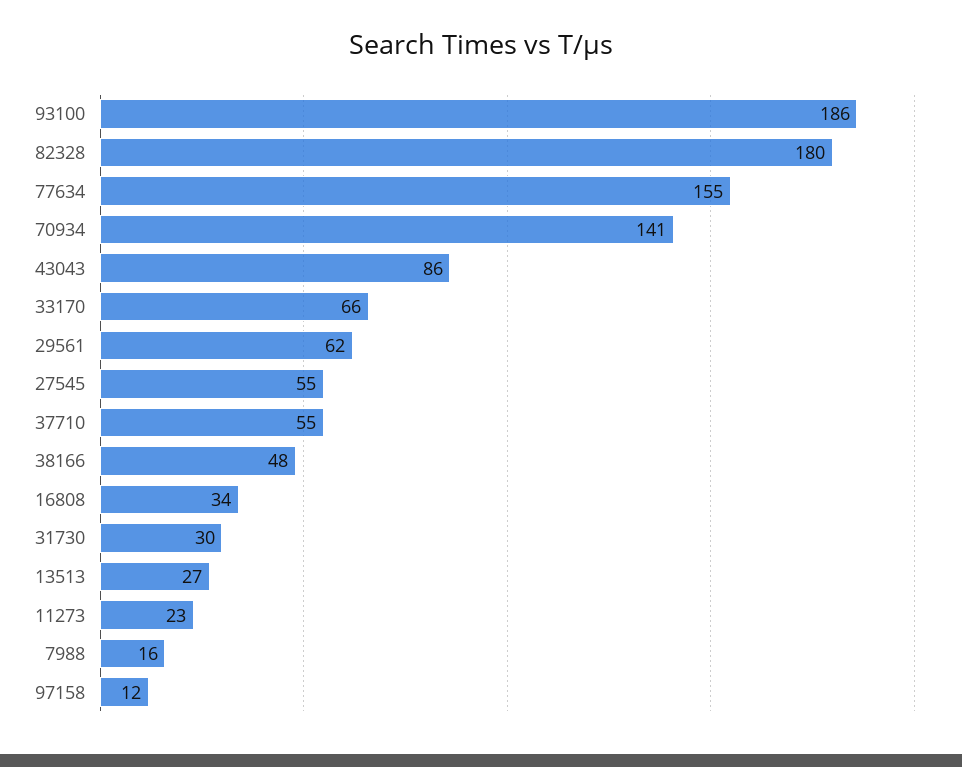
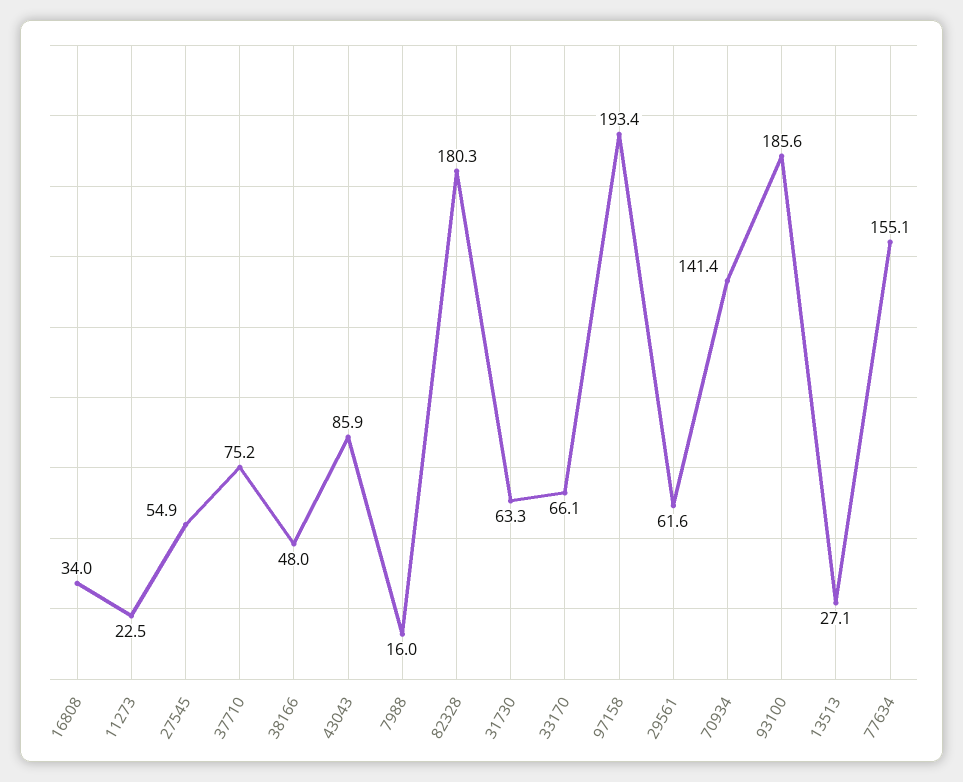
  {
    "93100": 185.6,
    "82328": 180.3,
    "77634": 155.1,
    "70934": 141.4,
    "43043": 85.9,
    "33170": 66.1,
    "29561": 61.6,
    "27545": 54.9,
-   "37710": 55,
+   "37710": 75.2,
    "38166": 48,
    "16808": 34,
-   "31730": 30,
+   "31730": 63.3,
    "13513": 27.1,
    "11273": 22.5,
    "7988": 16,
-   "97158": 12
+   "97158": 193.4
  }

